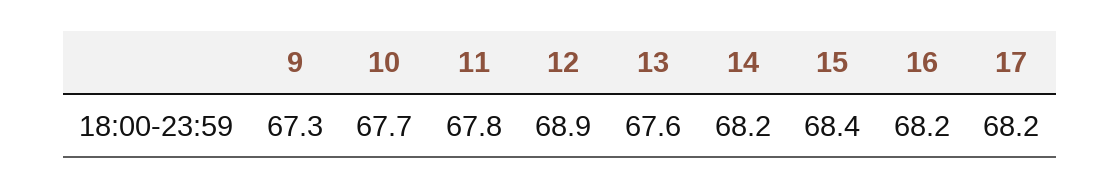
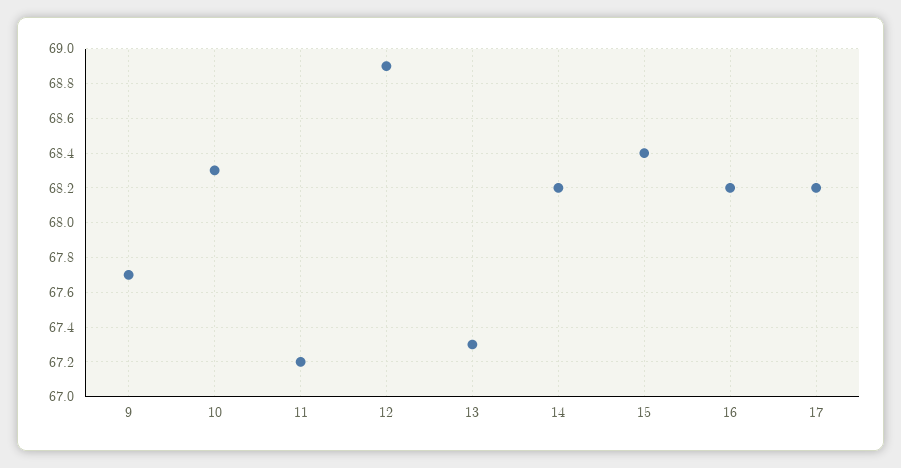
  {
-   "9": 67.3,
+   "9": 67.7,
-   "10": 67.7,
+   "10": 68.3,
-   "11": 67.8,
+   "11": 67.2,
    "12": 68.9,
-   "13": 67.6,
+   "13": 67.3,
    "14": 68.2,
    "15": 68.4,
    "16": 68.2,
    "17": 68.2
  }

